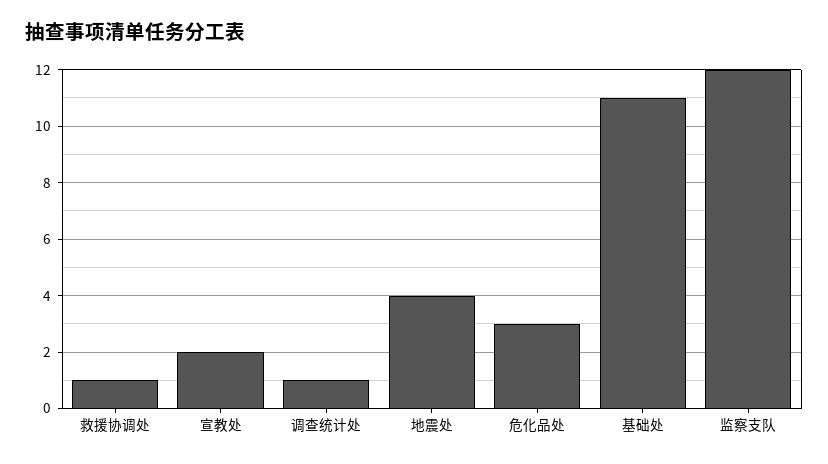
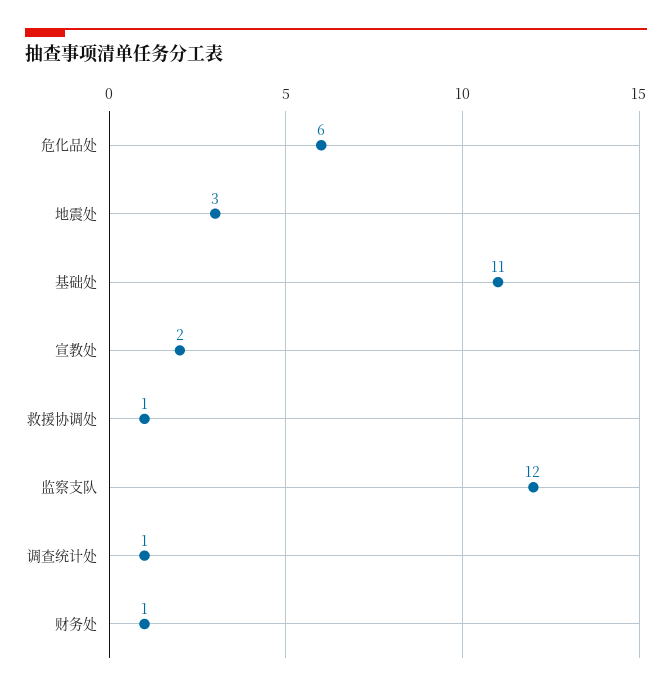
  {
    "救援协调处": 1,
    "宣教处": 2,
    "调查统计处": 1,
-   "地震处": 4,
+   "地震处": 3,
-   "危化品处": 3,
+   "危化品处": 6,
    "基础处": 11,
-   "监察支队": 12
+   "监察支队": 12,
+   "财务处": 1
  }

